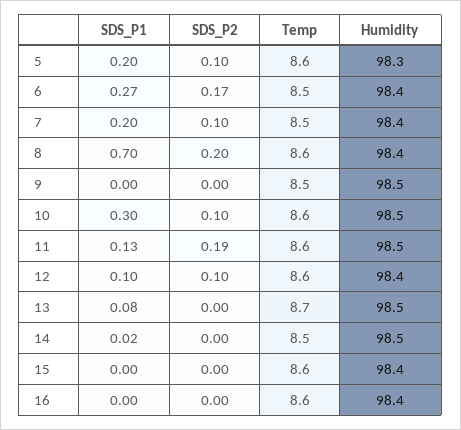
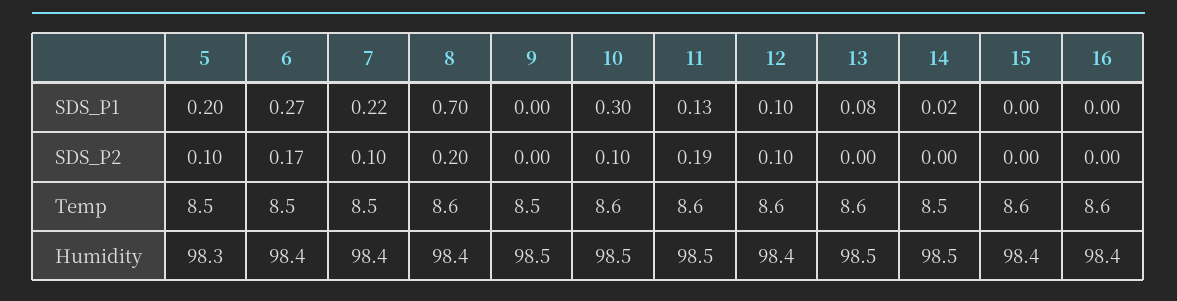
  {
    "SDS_P1": {
      "5": 0.2,
      "6": 0.27,
-     "7": 0.2,
+     "7": 0.22,
      "8": 0.7,
      "9": 0,
      "10": 0.3,
      "11": 0.13,
      "12": 0.1,
      "13": 0.08,
      "14": 0.02,
      "15": 0,
      "16": 0
    },
    "SDS_P2": {
      "5": 0.1,
      "6": 0.17,
      "7": 0.1,
      "8": 0.2,
      "9": 0,
      "10": 0.1,
      "11": 0.19,
      "12": 0.1,
      "13": 0,
      "14": 0,
      "15": 0,
      "16": 0
    },
    "Temp": {
-     "5": 8.6,
+     "5": 8.5,
      "6": 8.5,
      "7": 8.5,
      "8": 8.6,
      "9": 8.5,
      "10": 8.6,
      "11": 8.6,
      "12": 8.6,
-     "13": 8.7,
+     "13": 8.6,
      "14": 8.5,
      "15": 8.6,
      "16": 8.6
    },
    "Humidity": {
      "5": 98.3,
      "6": 98.4,
      "7": 98.4,
      "8": 98.4,
      "9": 98.5,
      "10": 98.5,
      "11": 98.5,
      "12": 98.4,
      "13": 98.5,
      "14": 98.5,
      "15": 98.4,
      "16": 98.4
    }
  }

